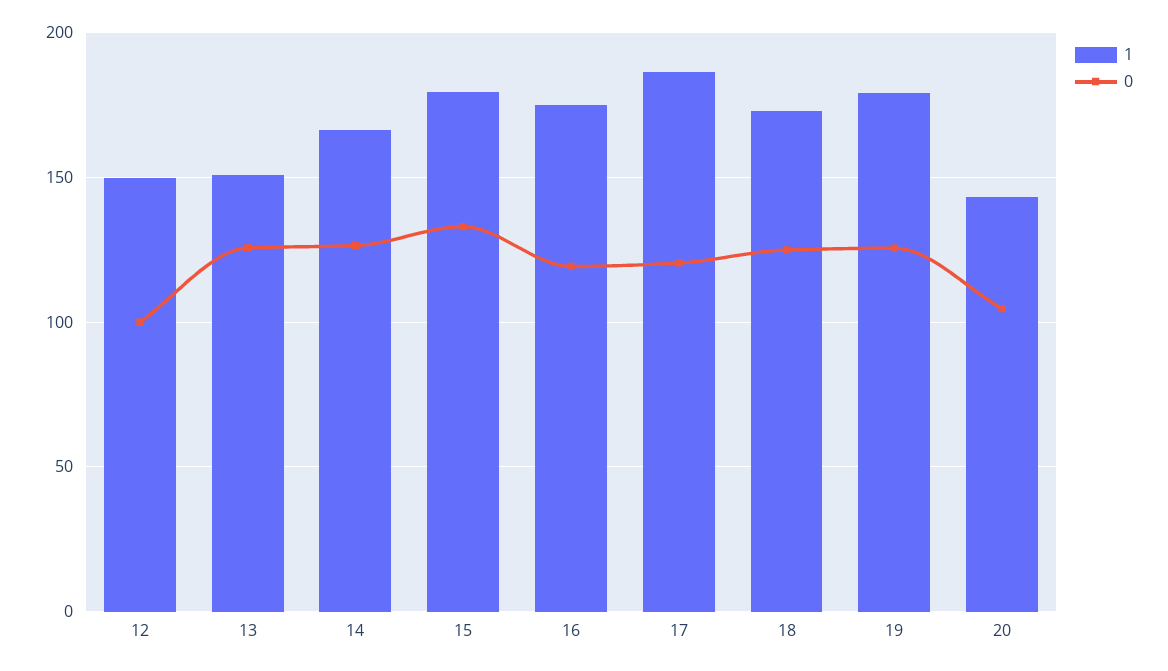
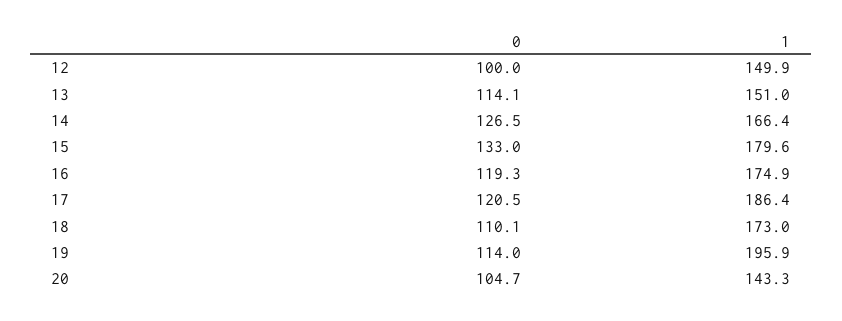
  {
    "1": {
      "12": 149.9,
      "13": 151,
      "14": 166.4,
      "15": 179.6,
      "16": 174.9,
      "17": 186.4,
      "18": 173,
-     "19": 180,
+     "19": 195.9,
      "20": 143.3
    },
    "0": {
      "12": 100,
-     "13": 125,
+     "13": 114.1,
      "14": 126.5,
      "15": 133,
      "16": 119.3,
      "17": 120.5,
-     "18": 125,
+     "18": 110.1,
-     "19": 125,
+     "19": 114,
      "20": 104.7
    }
  }

